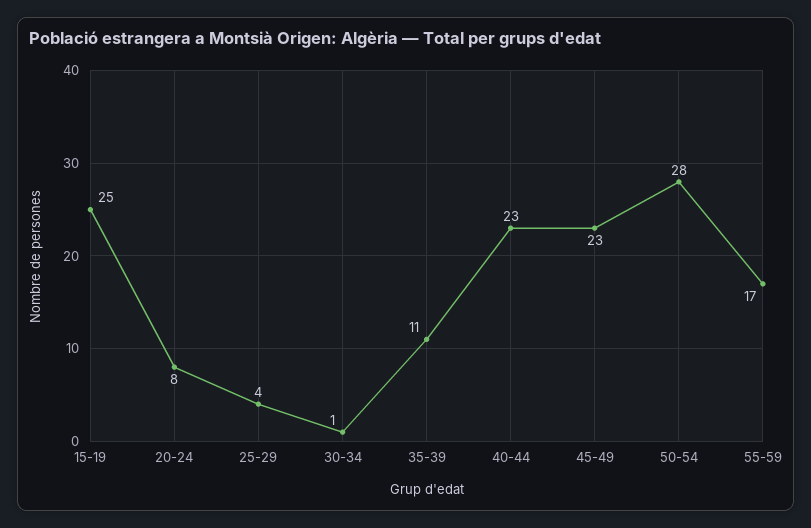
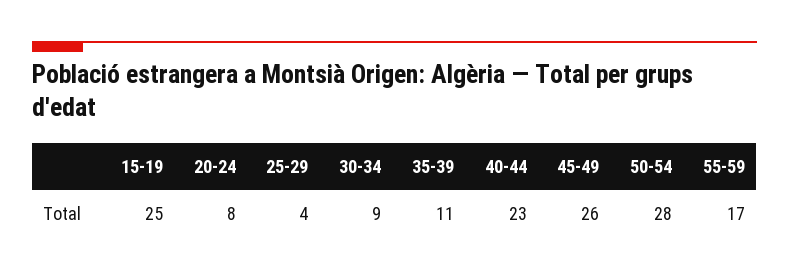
  {
    "15-19": 25,
    "20-24": 8,
    "25-29": 4,
-   "30-34": 1,
+   "30-34": 9,
    "35-39": 11,
    "40-44": 23,
-   "45-49": 23,
+   "45-49": 26,
    "50-54": 28,
    "55-59": 17
  }

